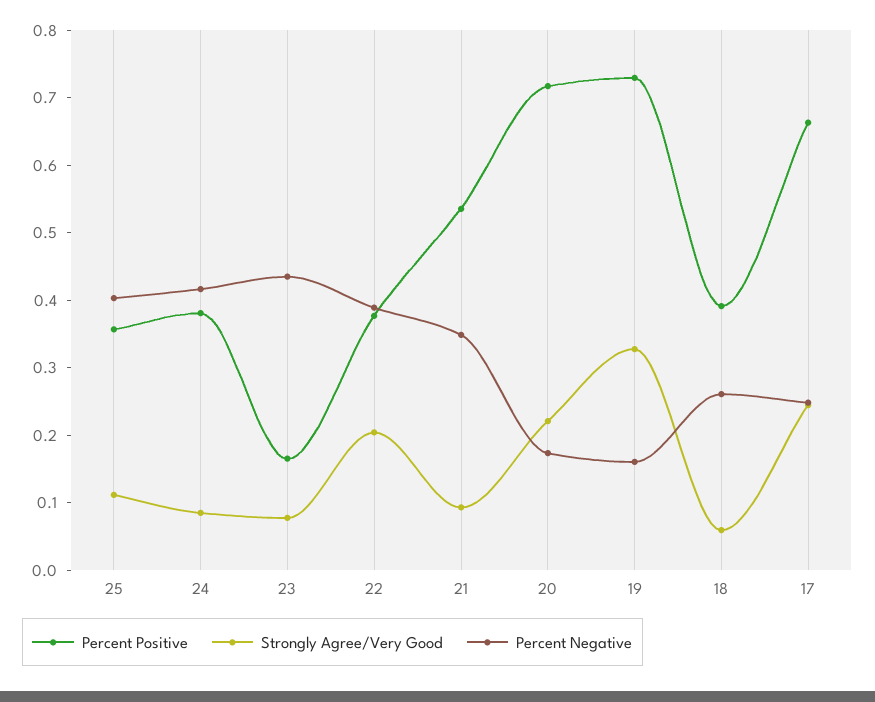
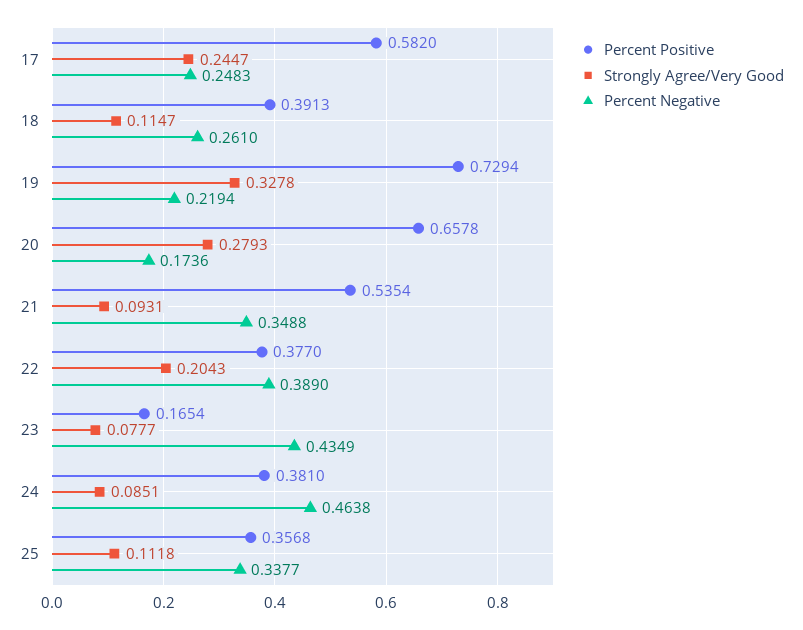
  {
    "Percent Positive": {
      "25": 0.3568,
      "24": 0.381,
      "23": 0.1654,
      "22": 0.377,
      "21": 0.5354,
-     "20": 0.72,
+     "20": 0.6578,
      "19": 0.7294,
      "18": 0.3913,
-     "17": 0.66
+     "17": 0.582
    },
    "Strongly Agree/Very Good": {
      "25": 0.1118,
      "24": 0.0851,
      "23": 0.0777,
      "22": 0.2043,
      "21": 0.0931,
-     "20": 0.22,
+     "20": 0.2793,
      "19": 0.3278,
-     "18": 0.06,
+     "18": 0.1147,
      "17": 0.2447
    },
    "Percent Negative": {
-     "25": 0.4,
+     "25": 0.3377,
-     "24": 0.42,
+     "24": 0.4638,
      "23": 0.4349,
      "22": 0.389,
      "21": 0.3488,
      "20": 0.1736,
-     "19": 0.16,
+     "19": 0.2194,
      "18": 0.261,
      "17": 0.2483
    }
  }

